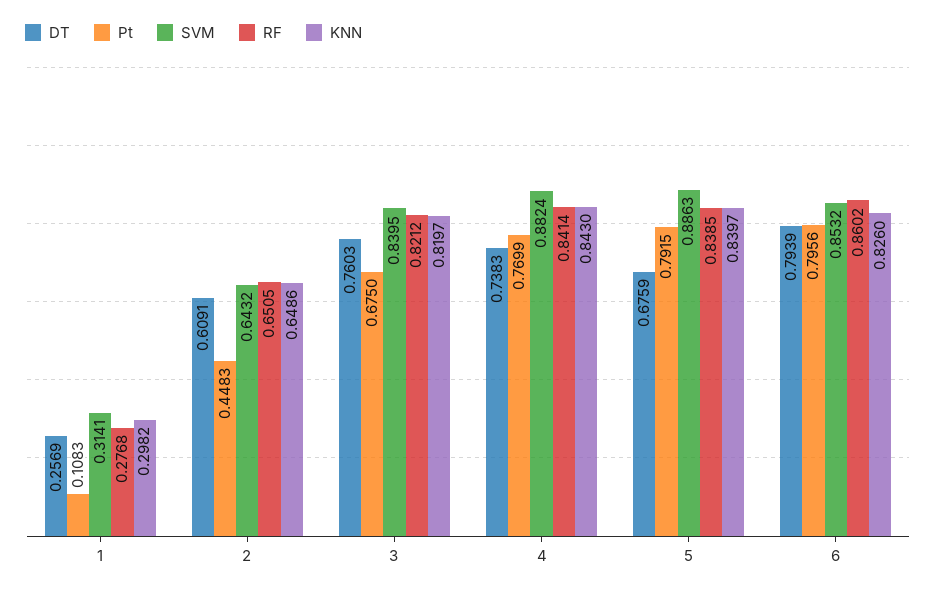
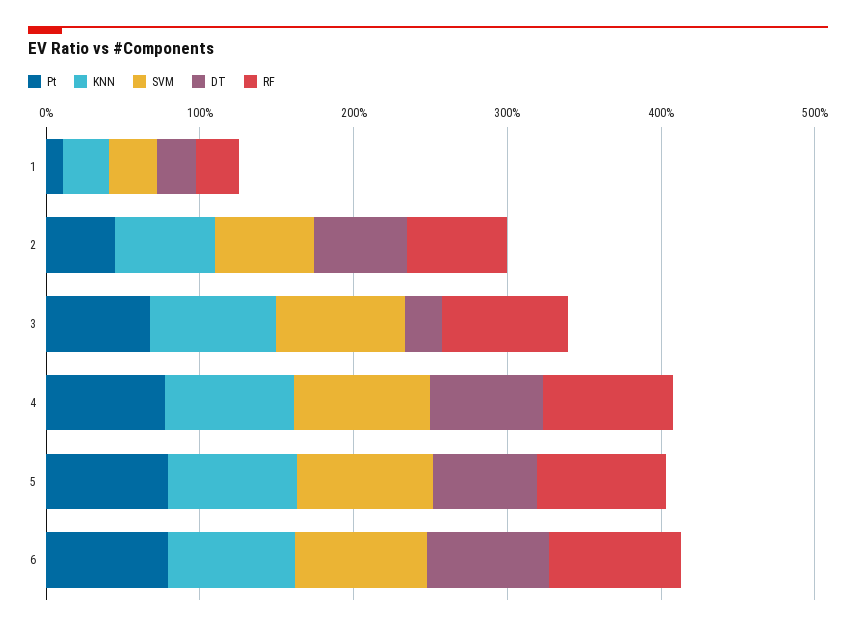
  {
    "DT": {
      "1": 0.2569,
      "2": 0.6091,
-     "3": 0.7603,
+     "3": 0.2,
      "4": 0.7383,
      "5": 0.6759,
      "6": 0.7939
    },
    "Pt": {
      "1": 0.1083,
      "2": 0.4483,
      "3": 0.675,
      "4": 0.7699,
      "5": 0.7915,
      "6": 0.7956
    },
    "SVM": {
      "1": 0.3141,
      "2": 0.6432,
      "3": 0.8395,
      "4": 0.8824,
      "5": 0.8863,
      "6": 0.8532
    },
    "RF": {
      "1": 0.2768,
      "2": 0.6505,
      "3": 0.8212,
      "4": 0.8414,
      "5": 0.8385,
      "6": 0.8602
    },
    "KNN": {
      "1": 0.2982,
      "2": 0.6486,
      "3": 0.8197,
      "4": 0.843,
      "5": 0.8397,
      "6": 0.826
    }
  }

